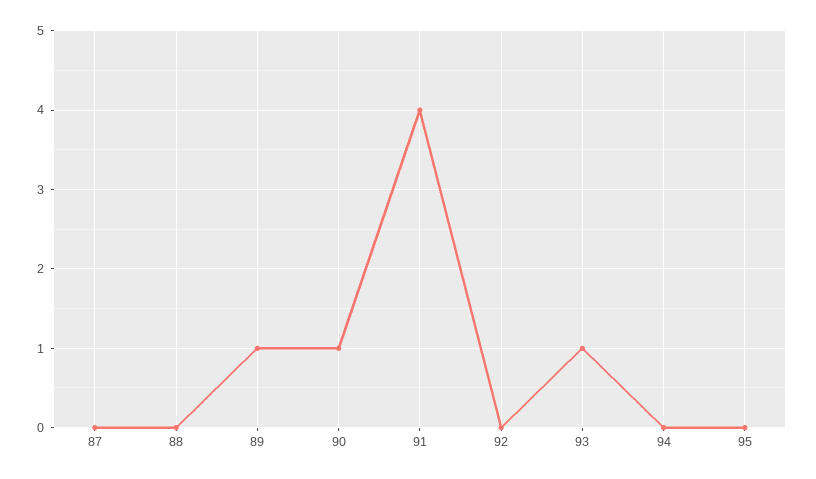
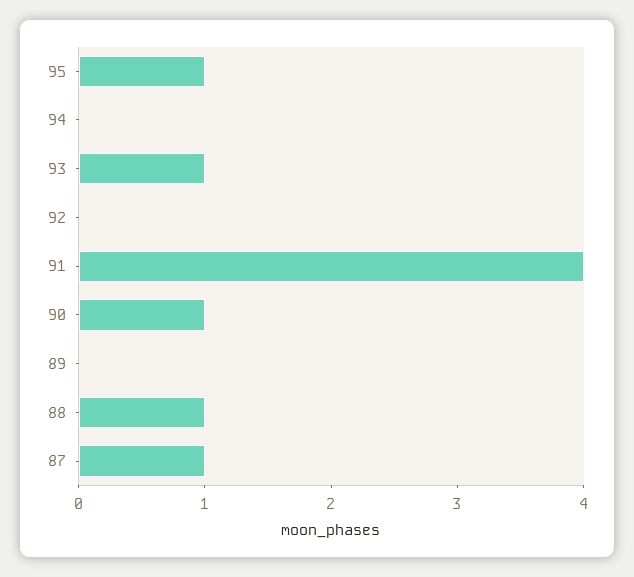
  {
-   "87": 0,
+   "87": 1,
-   "88": 0,
+   "88": 1,
-   "89": 1,
+   "89": 0,
    "90": 1,
    "91": 4,
    "92": 0,
    "93": 1,
    "94": 0,
-   "95": 0
+   "95": 1
  }

